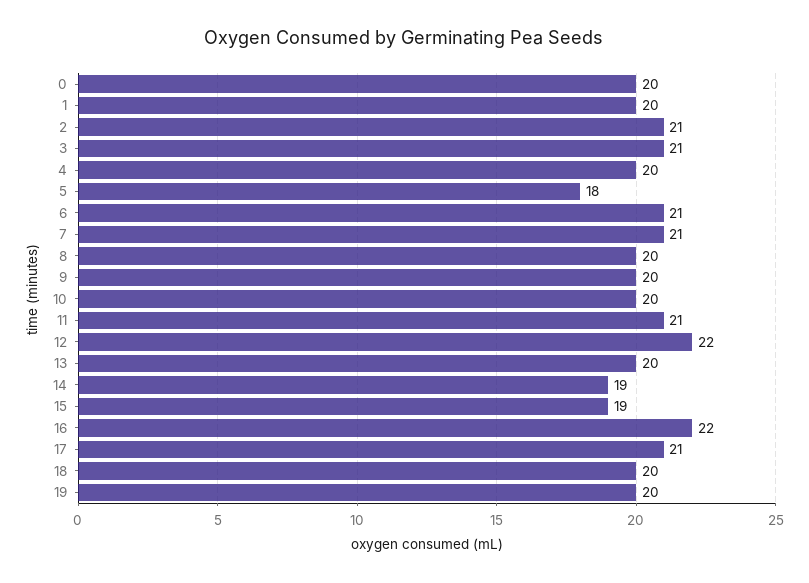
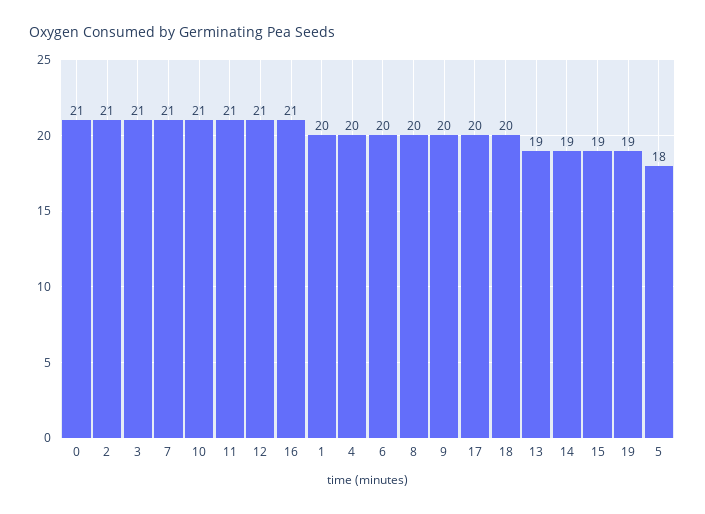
  {
-   "0": 20,
+   "0": 21,
    "1": 20,
    "2": 21,
    "3": 21,
    "4": 20,
    "5": 18,
-   "6": 21,
+   "6": 20,
    "7": 21,
    "8": 20,
    "9": 20,
-   "10": 20,
+   "10": 21,
    "11": 21,
-   "12": 22,
+   "12": 21,
-   "13": 20,
+   "13": 19,
    "14": 19,
    "15": 19,
-   "16": 22,
+   "16": 21,
-   "17": 21,
+   "17": 20,
    "18": 20,
-   "19": 20
+   "19": 19
  }

